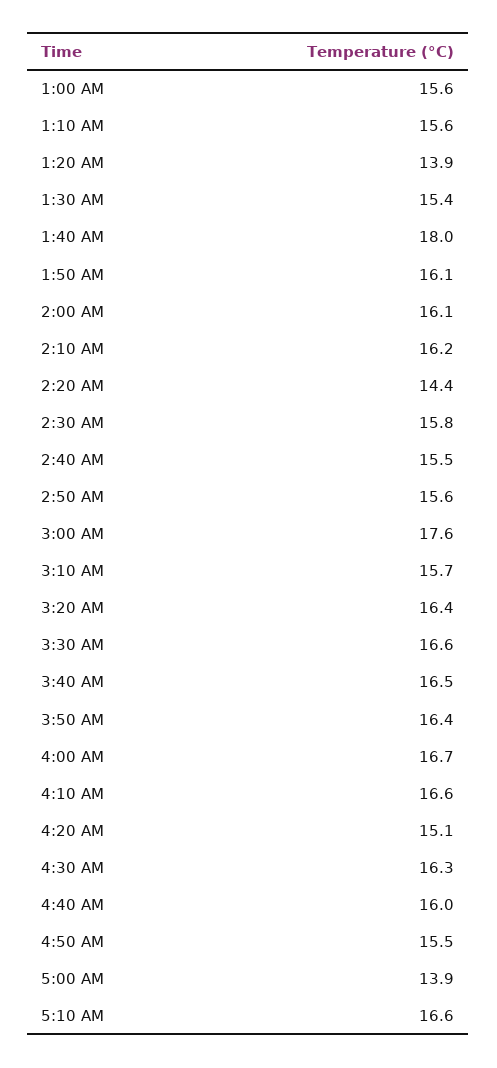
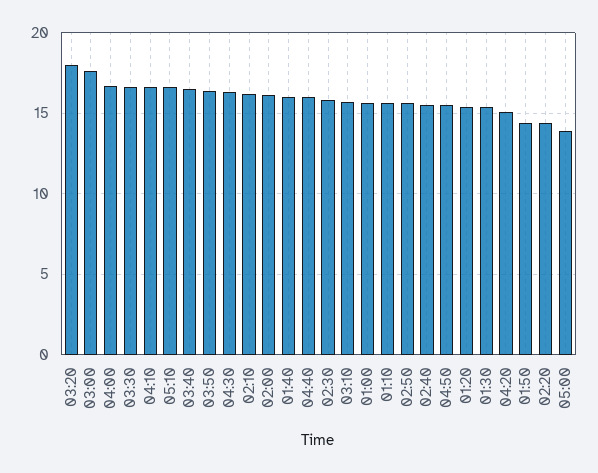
  {
    "1:00 AM": 15.6,
    "1:10 AM": 15.6,
-   "1:20 AM": 13.9,
+   "1:20 AM": 15.5,
    "1:30 AM": 15.4,
-   "1:40 AM": 18,
+   "1:40 AM": 16,
-   "1:50 AM": 16.1,
+   "1:50 AM": 14.5,
    "2:00 AM": 16.1,
    "2:10 AM": 16.2,
    "2:20 AM": 14.4,
    "2:30 AM": 15.8,
    "2:40 AM": 15.5,
    "2:50 AM": 15.6,
    "3:00 AM": 17.6,
    "3:10 AM": 15.7,
-   "3:20 AM": 16.4,
+   "3:20 AM": 18,
    "3:30 AM": 16.6,
    "3:40 AM": 16.5,
    "3:50 AM": 16.4,
    "4:00 AM": 16.7,
    "4:10 AM": 16.6,
    "4:20 AM": 15.1,
    "4:30 AM": 16.3,
    "4:40 AM": 16,
    "4:50 AM": 15.5,
    "5:00 AM": 13.9,
    "5:10 AM": 16.6
  }

